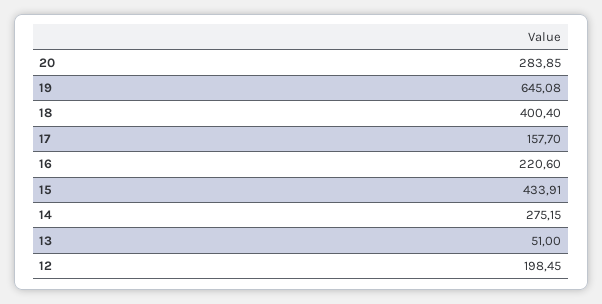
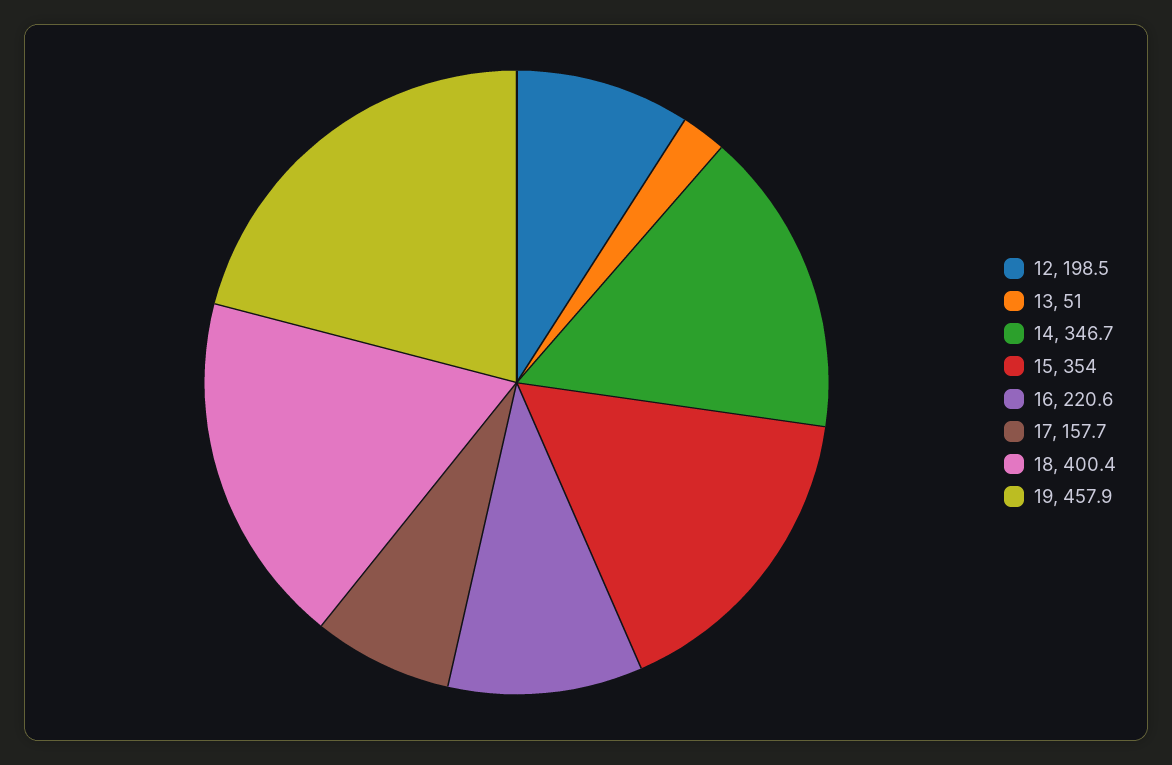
  {
-   "20": 283.85,
-   "19": 645.08,
+   "19": 457.9,
    "18": 400.4,
    "17": 157.7,
    "16": 220.6,
-   "15": 433.91,
+   "15": 354,
-   "14": 275.15,
+   "14": 346.7,
    "13": 51,
    "12": 198.45
  }

